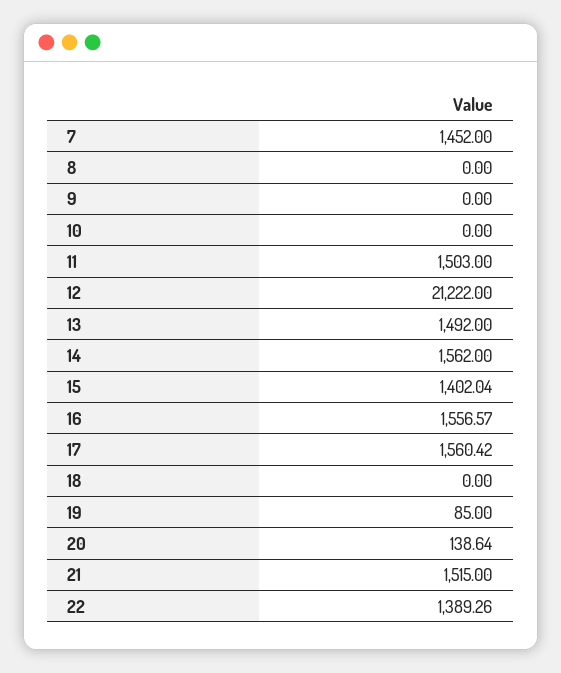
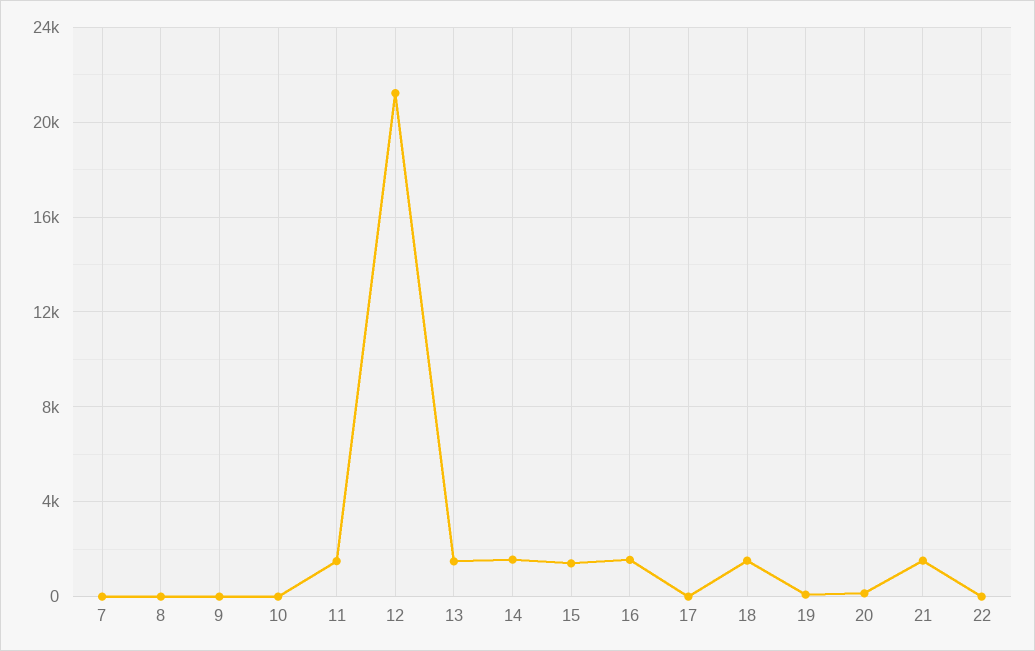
  {
-   "7": 1452,
+   "7": 0,
    "8": 0,
    "9": 0,
    "10": 0,
    "11": 1503,
    "12": 21222,
    "13": 1492,
    "14": 1562,
    "15": 1402.04,
    "16": 1556.57,
-   "17": 1560.42,
+   "17": 0,
-   "18": 0,
+   "18": 1500,
    "19": 85,
    "20": 138.64,
    "21": 1515,
-   "22": 1389.26
+   "22": 0
  }

